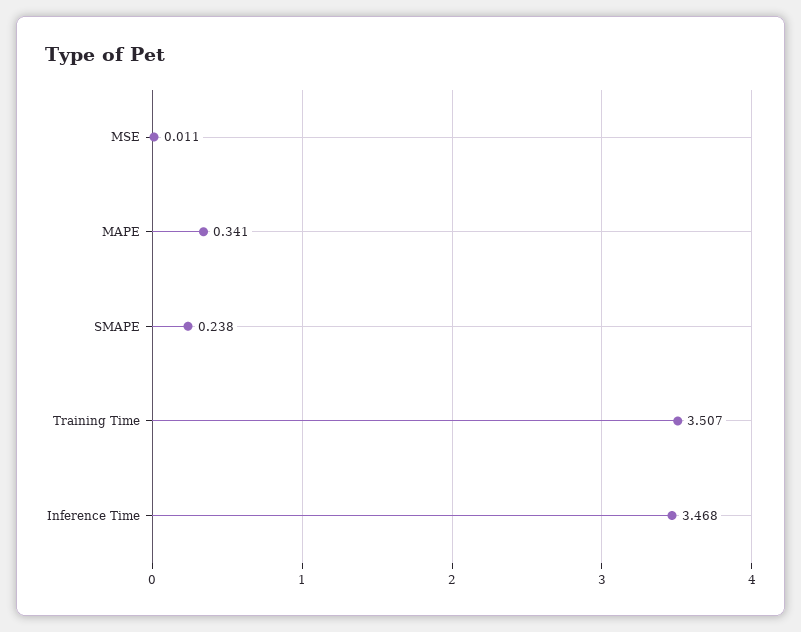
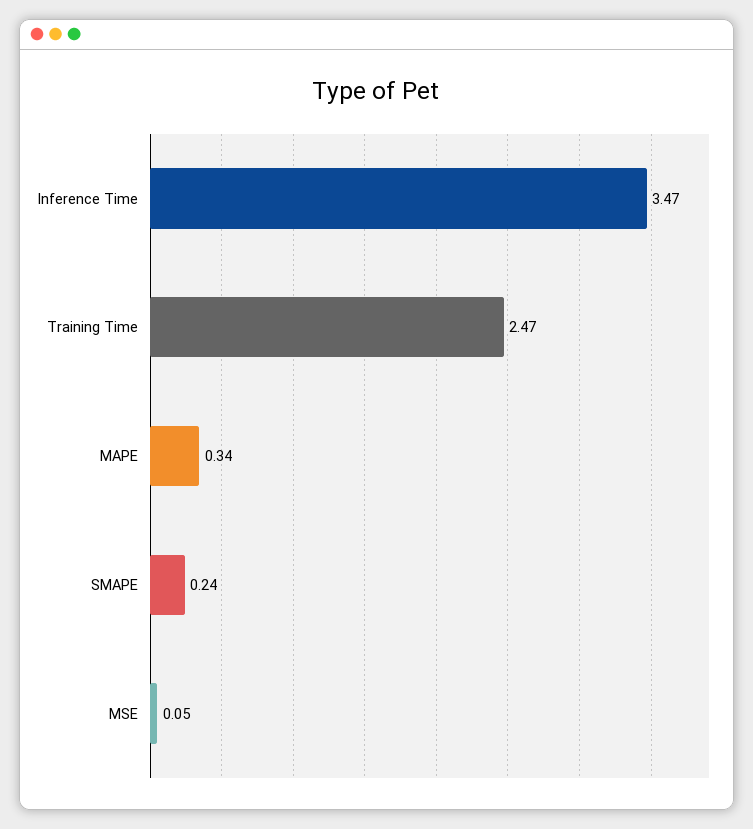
  {
-   "MSE": 0.011,
+   "MSE": 0.05,
    "MAPE": 0.341,
    "SMAPE": 0.238,
-   "Training Time": 3.507,
+   "Training Time": 2.47,
    "Inference Time": 3.468
  }

